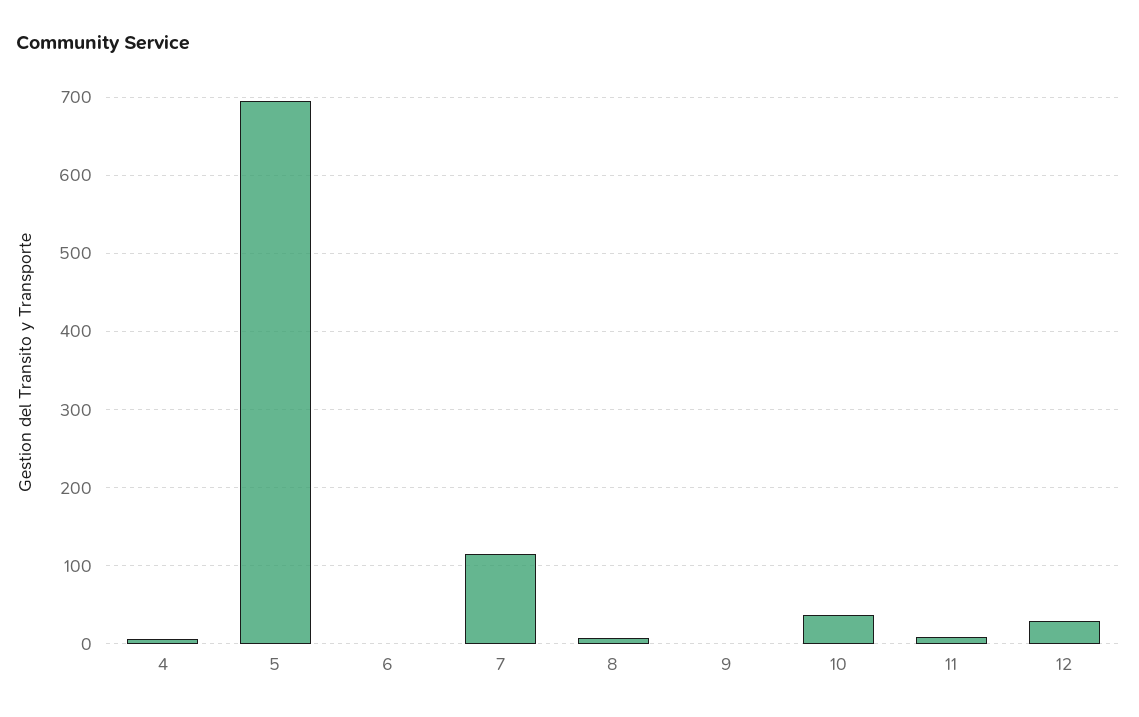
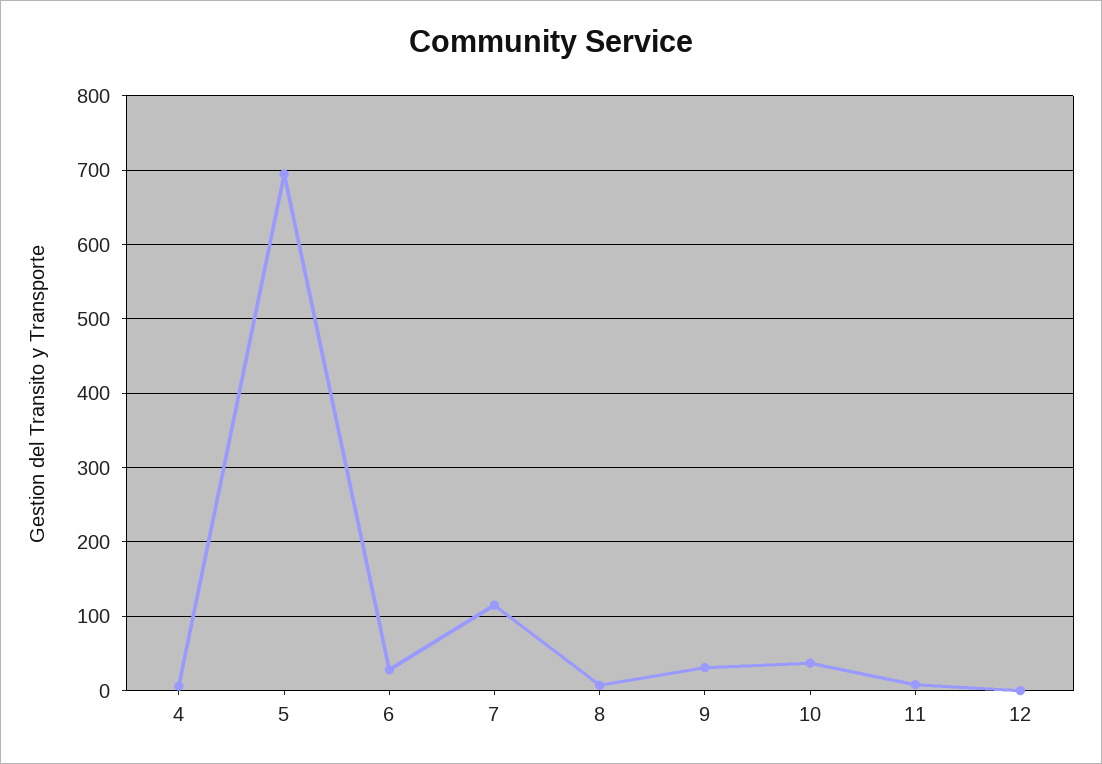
  {
    "4": 10,
    "5": 700,
-   "6": 0,
+   "6": 30,
    "7": 120,
    "8": 10,
-   "9": 0,
+   "9": 30,
    "10": 40,
    "11": 10,
-   "12": 30
+   "12": 0
  }

